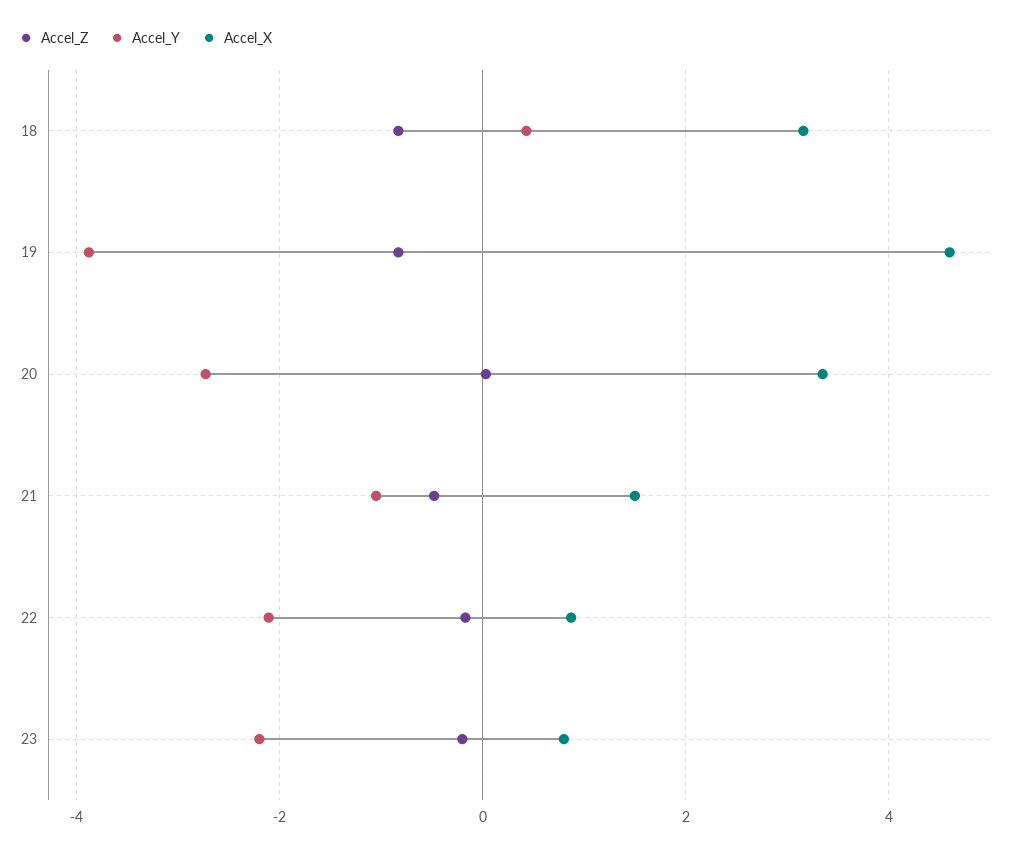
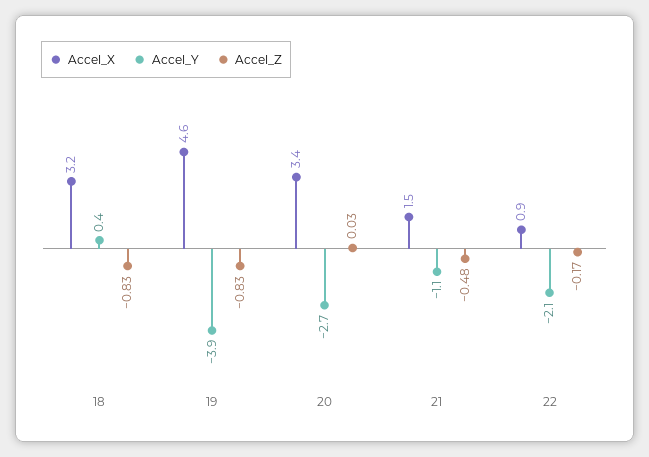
  {
    "Accel_Z": {
      "18": -0.83,
      "19": -0.83,
      "20": 0.03,
      "21": -0.48,
-     "22": -0.17,
+     "22": -0.17
-     "23": -0.2
    },
    "Accel_Y": {
      "18": 0.4,
      "19": -3.9,
      "20": -2.7,
      "21": -1.1,
-     "22": -2.1,
+     "22": -2.1
-     "23": -2.2
    },
    "Accel_X": {
      "18": 3.2,
      "19": 4.6,
      "20": 3.4,
      "21": 1.5,
-     "22": 0.9,
+     "22": 0.9
-     "23": 0.8
    }
  }

